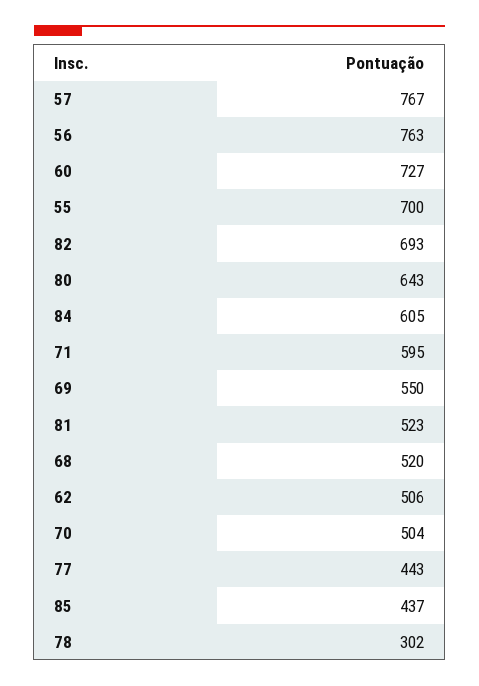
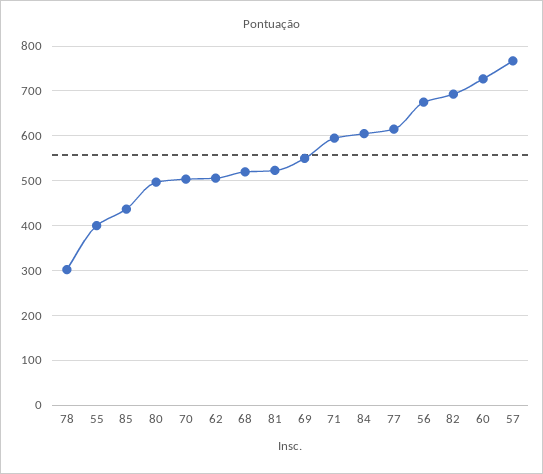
  {
    "57": 767,
-   "56": 763,
+   "56": 680,
    "60": 727,
-   "55": 700,
+   "55": 400,
    "82": 693,
-   "80": 643,
+   "80": 500,
    "84": 605,
    "71": 595,
    "69": 550,
    "81": 523,
    "68": 520,
    "62": 506,
    "70": 504,
-   "77": 443,
+   "77": 620,
    "85": 437,
    "78": 302
  }

